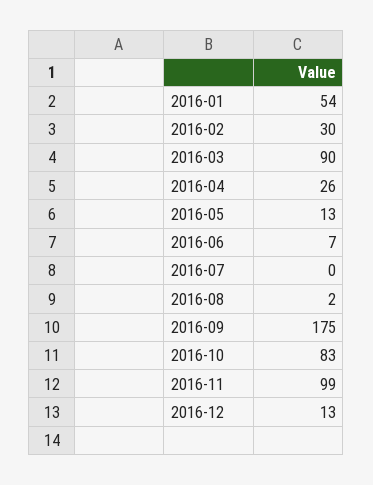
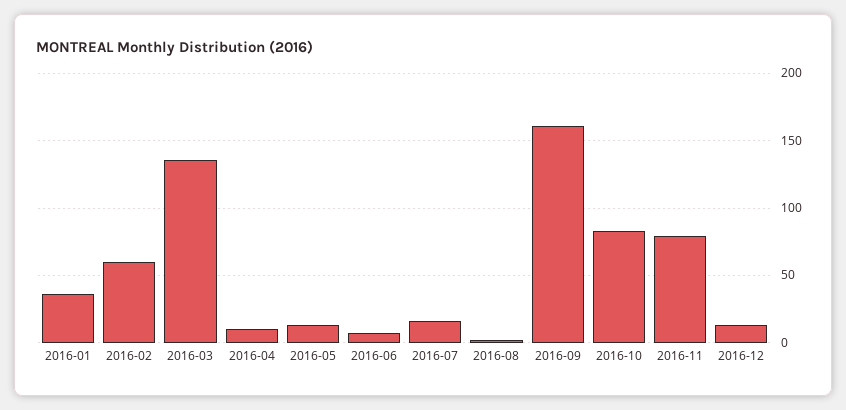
  {
-   "2016-01": 54,
+   "2016-01": 35,
-   "2016-02": 30,
+   "2016-02": 60,
-   "2016-03": 90,
+   "2016-03": 135,
-   "2016-04": 26,
+   "2016-04": 10,
    "2016-05": 13,
    "2016-06": 7,
-   "2016-07": 0,
+   "2016-07": 15,
    "2016-08": 2,
-   "2016-09": 175,
+   "2016-09": 160,
    "2016-10": 83,
-   "2016-11": 99,
+   "2016-11": 80,
    "2016-12": 13
  }

